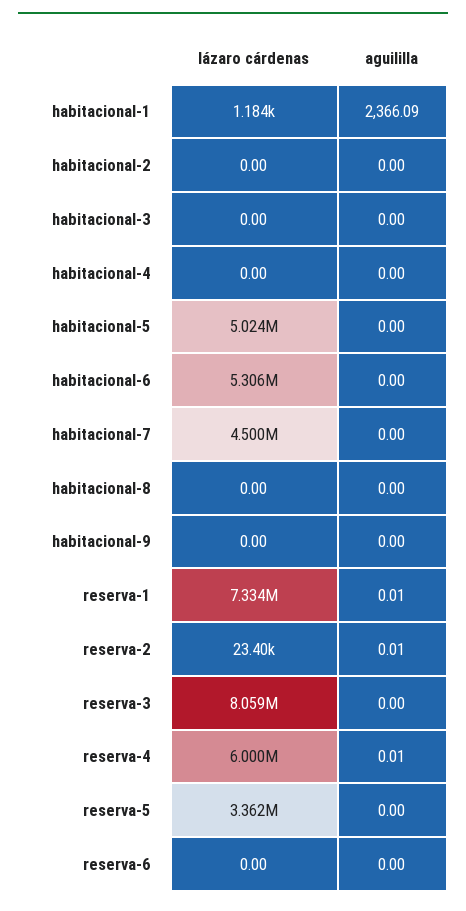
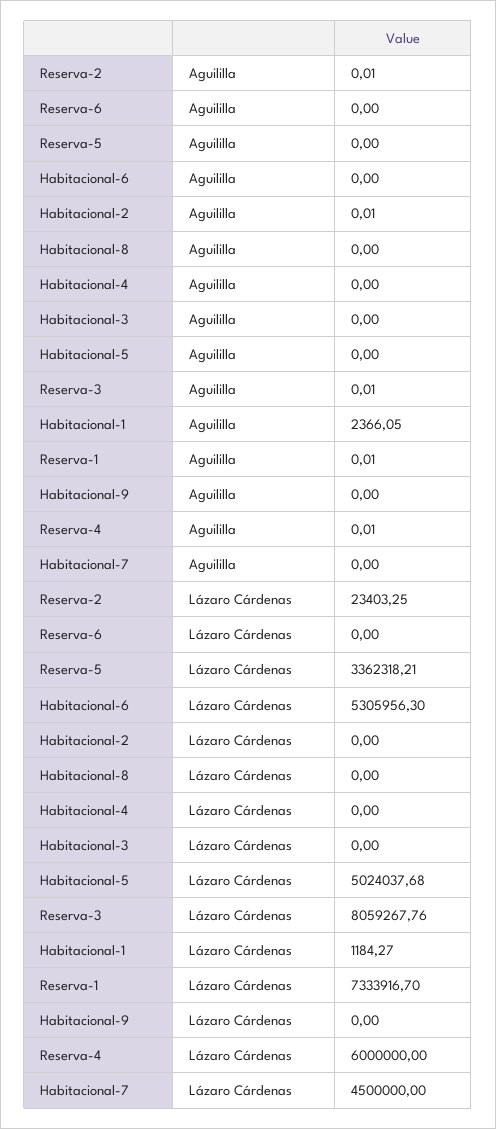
  {
    "lázaro cárdenas": {
      "habitacional-1": 1184.27,
      "habitacional-2": 0,
      "habitacional-3": 0,
      "habitacional-4": 0,
      "habitacional-5": 5024037.68,
      "habitacional-6": 5305956.3,
      "habitacional-7": 4500000,
      "habitacional-8": 0,
      "habitacional-9": 0,
      "reserva-1": 7333916.7,
      "reserva-2": 23403.25,
      "reserva-3": 8059267.76,
      "reserva-4": 6000000,
      "reserva-5": 3362318.21,
      "reserva-6": 0
    },
    "aguililla": {
-     "habitacional-1": 2366.09,
+     "habitacional-1": 2366.05,
-     "habitacional-2": 0,
+     "habitacional-2": 0.01,
      "habitacional-3": 0,
      "habitacional-4": 0,
      "habitacional-5": 0,
      "habitacional-6": 0,
      "habitacional-7": 0,
      "habitacional-8": 0,
      "habitacional-9": 0,
      "reserva-1": 0.01,
      "reserva-2": 0.01,
-     "reserva-3": 0,
+     "reserva-3": 0.01,
      "reserva-4": 0.01,
      "reserva-5": 0,
      "reserva-6": 0
    }
  }

